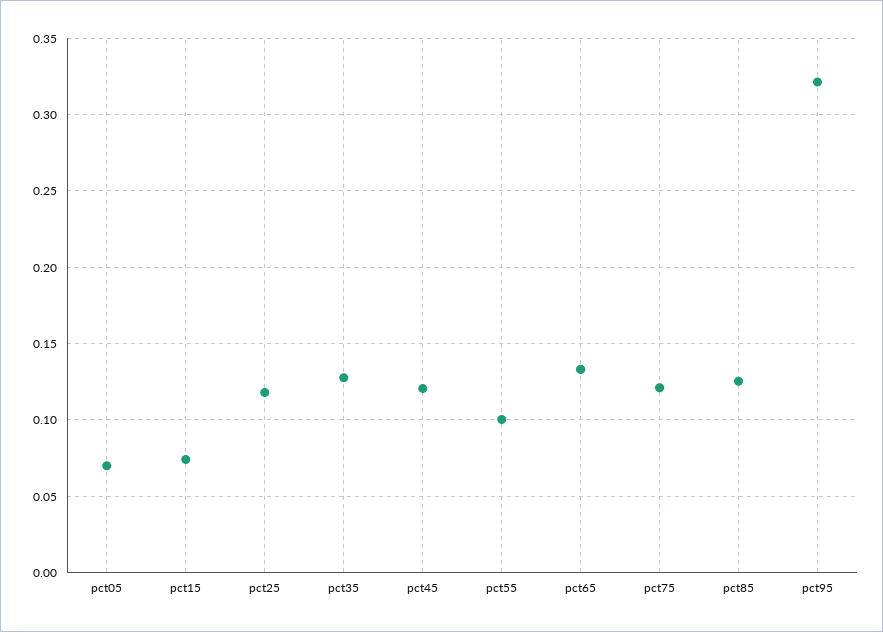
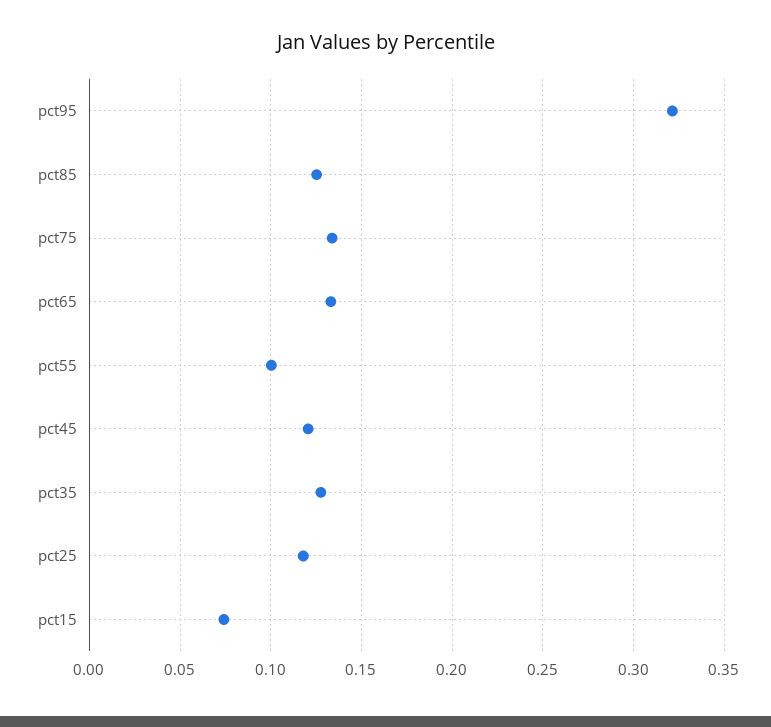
  {
-   "pct05": 0.07,
    "pct15": 0.075,
    "pct25": 0.12,
    "pct35": 0.13,
    "pct45": 0.12,
    "pct55": 0.1,
    "pct65": 0.135,
-   "pct75": 0.12,
+   "pct75": 0.135,
    "pct85": 0.125,
    "pct95": 0.32
  }

